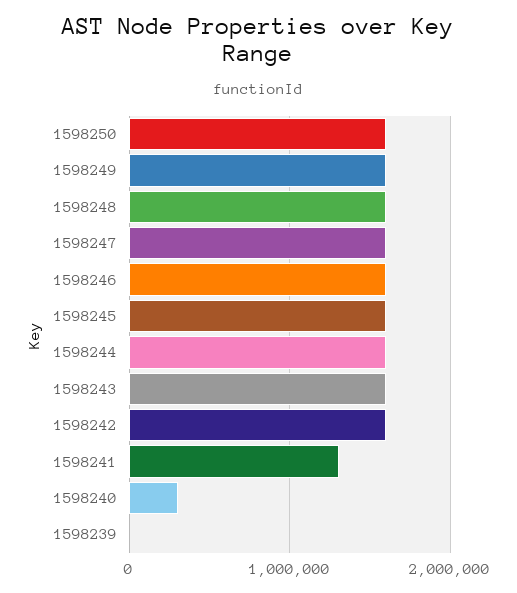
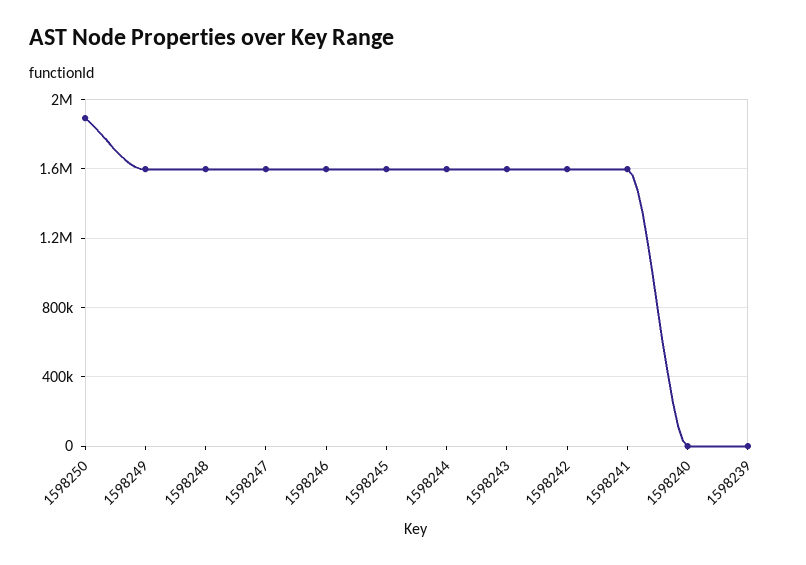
  {
-   "1598250": 1600000,
+   "1598250": 1900000,
    "1598249": 1600000,
    "1598248": 1600000,
    "1598247": 1600000,
    "1598246": 1600000,
    "1598245": 1600000,
    "1598244": 1600000,
    "1598243": 1600000,
    "1598242": 1600000,
-   "1598241": 1300000,
+   "1598241": 1600000,
-   "1598240": 300000,
+   "1598240": 0,
    "1598239": 0
  }

